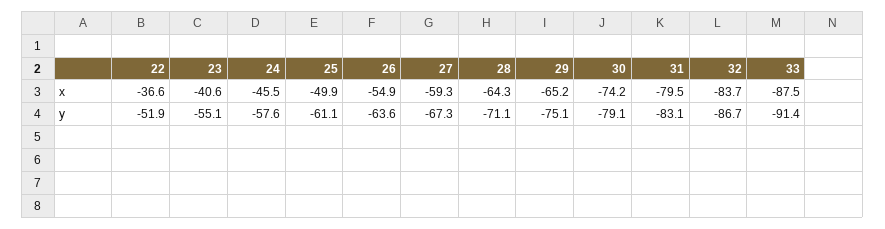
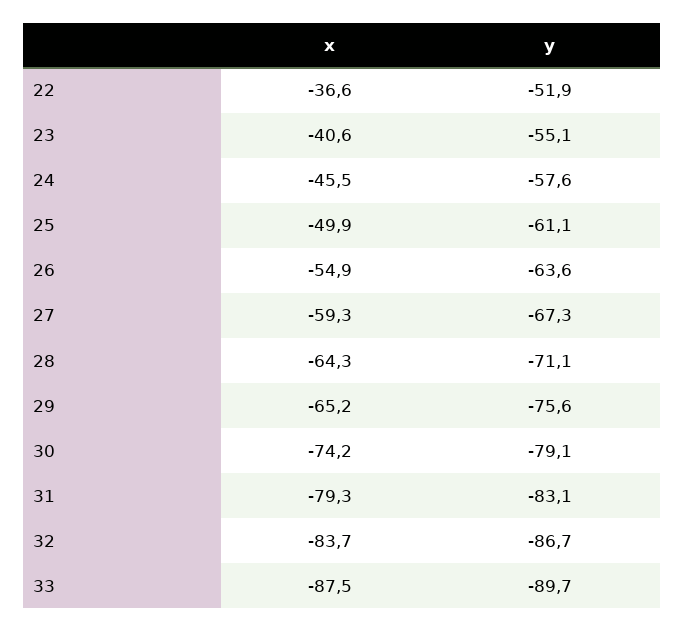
  {
    "22": {
      "x": -36.6,
      "y": -51.9
    },
    "23": {
      "x": -40.6,
      "y": -55.1
    },
    "24": {
      "x": -45.5,
      "y": -57.6
    },
    "25": {
      "x": -49.9,
      "y": -61.1
    },
    "26": {
      "x": -54.9,
      "y": -63.6
    },
    "27": {
      "x": -59.3,
      "y": -67.3
    },
    "28": {
      "x": -64.3,
      "y": -71.1
    },
    "29": {
      "x": -65.2,
-     "y": -75.1
+     "y": -75.6
    },
    "30": {
      "x": -74.2,
      "y": -79.1
    },
    "31": {
-     "x": -79.5,
+     "x": -79.3,
      "y": -83.1
    },
    "32": {
      "x": -83.7,
      "y": -86.7
    },
    "33": {
      "x": -87.5,
-     "y": -91.4
+     "y": -89.7
    }
  }

